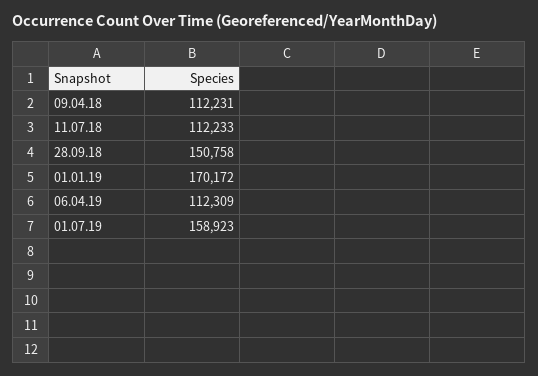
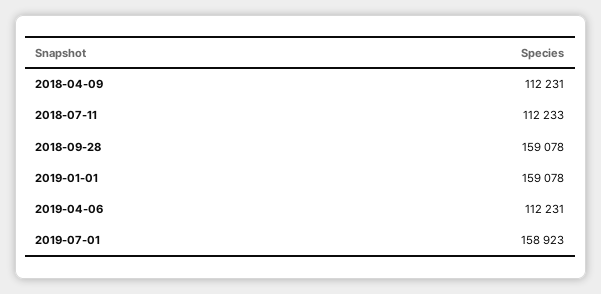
  {
    "09.04.18": 112231,
    "11.07.18": 112233,
-   "28.09.18": 150758,
+   "28.09.18": 159078,
-   "01.01.19": 170172,
+   "01.01.19": 159078,
-   "06.04.19": 112309,
+   "06.04.19": 112231,
    "01.07.19": 158923
  }

